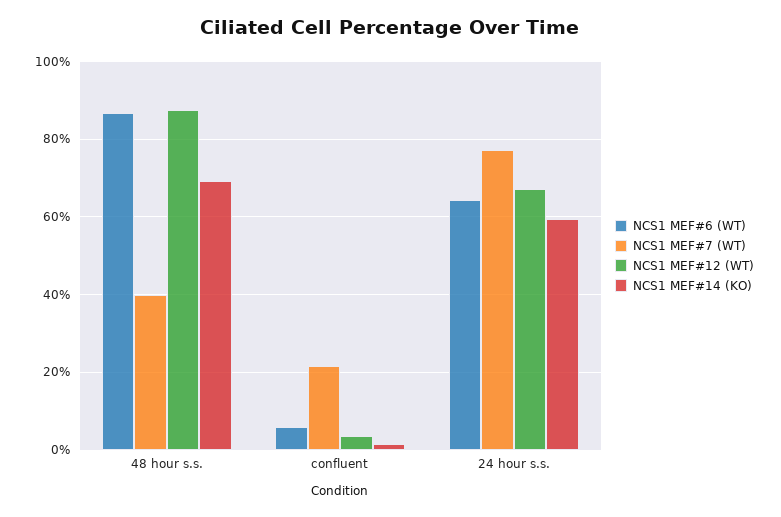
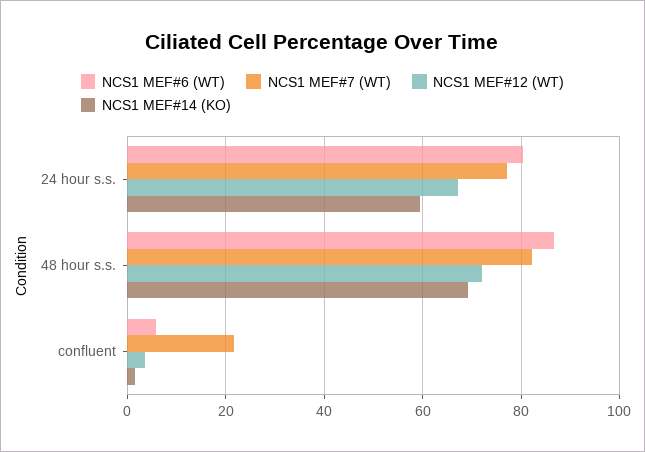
  {
    "NCS1 MEF#6 (WT)": {
      "48 hour s.s.": 86,
      "confluent": 6,
-     "24 hour s.s.": 64
+     "24 hour s.s.": 80
    },
    "NCS1 MEF#7 (WT)": {
-     "48 hour s.s.": 40,
+     "48 hour s.s.": 82,
      "confluent": 22,
      "24 hour s.s.": 78
    },
    "NCS1 MEF#12 (WT)": {
-     "48 hour s.s.": 88,
+     "48 hour s.s.": 72,
      "confluent": 4,
      "24 hour s.s.": 68
    },
    "NCS1 MEF#14 (KO)": {
      "48 hour s.s.": 70,
      "confluent": 2,
      "24 hour s.s.": 60
    }
  }

